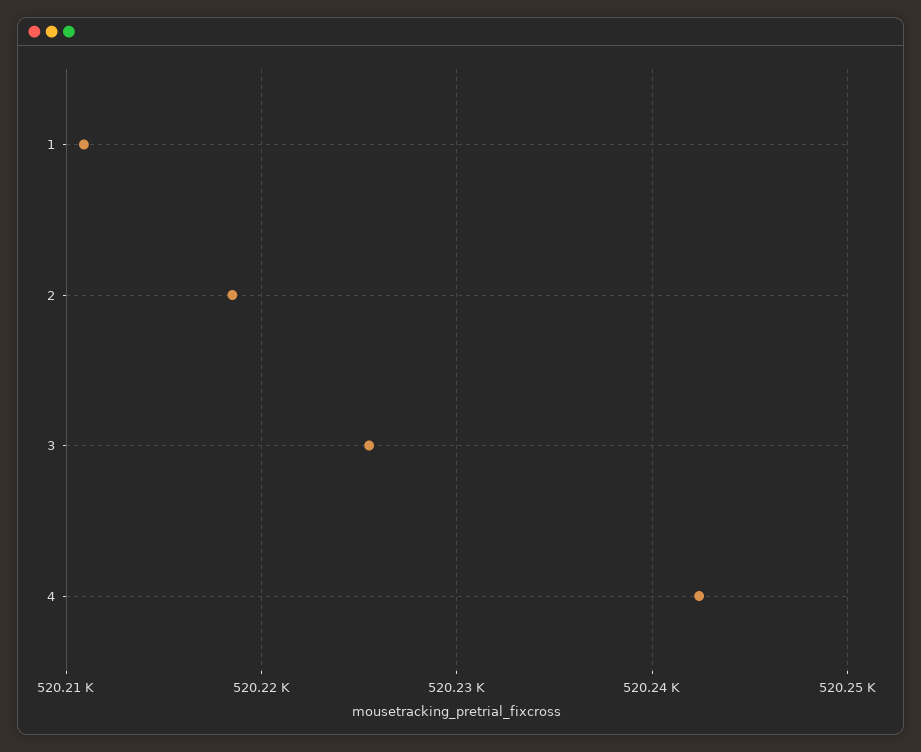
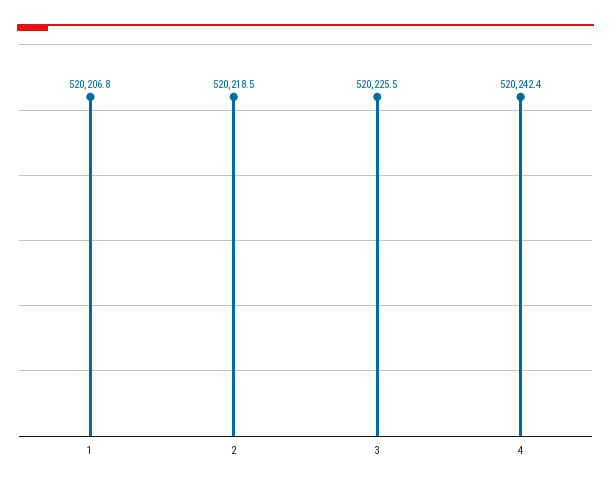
  {
-   "1": 520211,
+   "1": 520206.8,
    "2": 520218.5,
    "3": 520225.5,
    "4": 520242.4
  }

